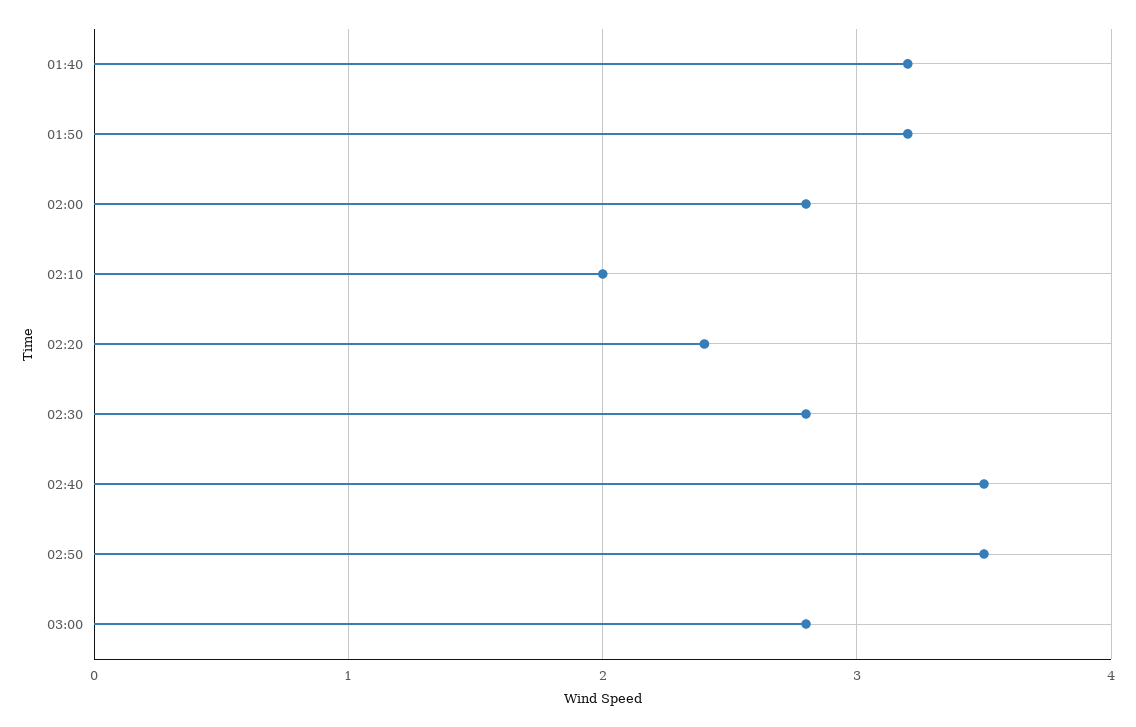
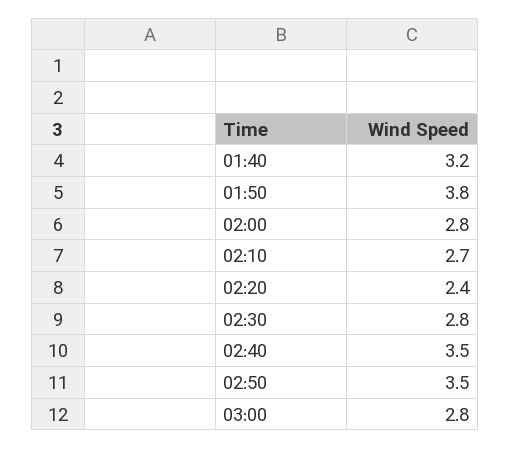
  {
    "01:40": 3.2,
-   "01:50": 3.2,
+   "01:50": 3.8,
    "02:00": 2.8,
-   "02:10": 2,
+   "02:10": 2.7,
    "02:20": 2.4,
    "02:30": 2.8,
    "02:40": 3.5,
    "02:50": 3.5,
    "03:00": 2.8
  }

